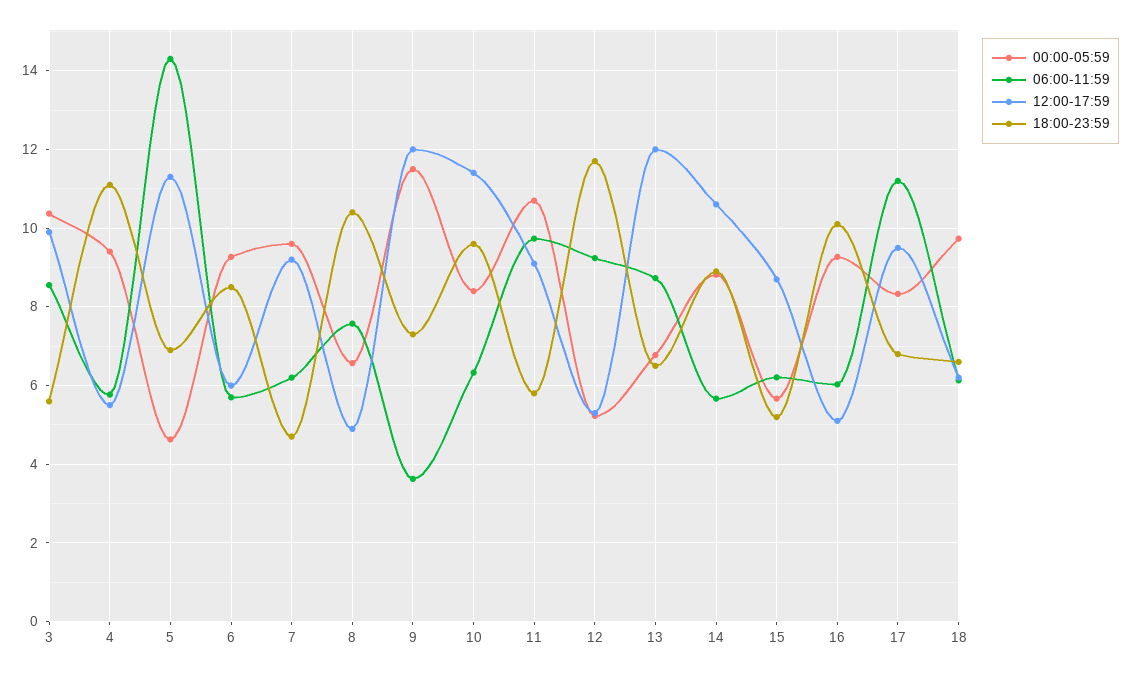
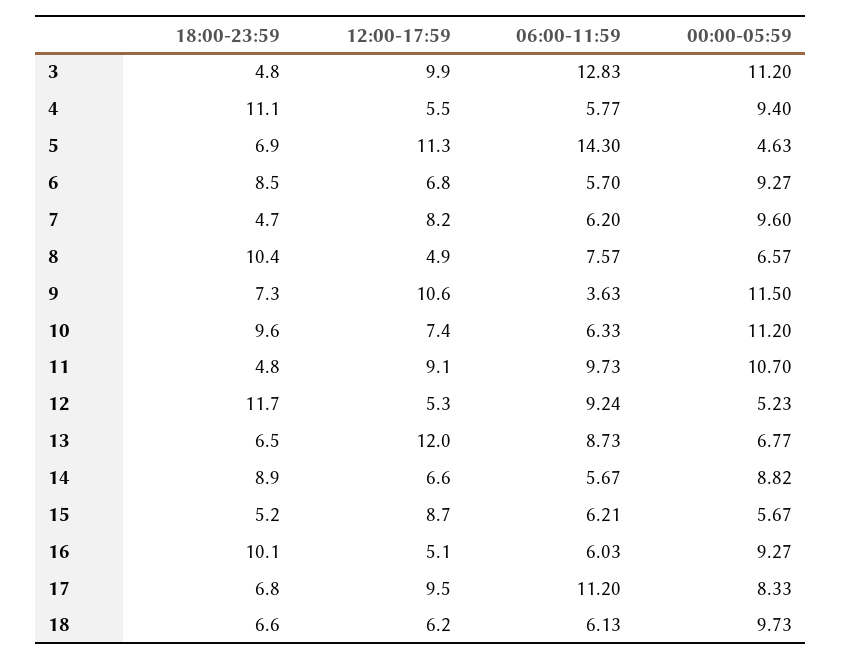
  {
    "00:00-05:59": {
-     "3": 10.4,
+     "3": 11.2,
      "4": 9.4,
      "5": 4.63,
      "6": 9.27,
      "7": 9.6,
      "8": 6.57,
      "9": 11.5,
-     "10": 8.4,
+     "10": 11.2,
      "11": 10.7,
      "12": 5.23,
      "13": 6.77,
      "14": 8.82,
      "15": 5.67,
      "16": 9.27,
      "17": 8.33,
      "18": 9.73
    },
    "06:00-11:59": {
-     "3": 8.6,
+     "3": 12.83,
      "4": 5.77,
      "5": 14.3,
      "6": 5.7,
      "7": 6.2,
      "8": 7.57,
      "9": 3.63,
      "10": 6.33,
      "11": 9.73,
      "12": 9.24,
      "13": 8.73,
      "14": 5.67,
      "15": 6.21,
      "16": 6.03,
      "17": 11.2,
      "18": 6.13
    },
    "12:00-17:59": {
      "3": 9.9,
      "4": 5.5,
      "5": 11.3,
-     "6": 6,
+     "6": 6.8,
-     "7": 9.2,
+     "7": 8.2,
      "8": 4.9,
-     "9": 12,
+     "9": 10.6,
-     "10": 11.4,
+     "10": 7.4,
      "11": 9.1,
      "12": 5.3,
      "13": 12,
-     "14": 10.6,
+     "14": 6.6,
      "15": 8.7,
      "16": 5.1,
      "17": 9.5,
      "18": 6.2
    },
    "18:00-23:59": {
-     "3": 5.6,
+     "3": 4.8,
      "4": 11.1,
      "5": 6.9,
      "6": 8.5,
      "7": 4.7,
      "8": 10.4,
      "9": 7.3,
      "10": 9.6,
-     "11": 5.8,
+     "11": 4.8,
      "12": 11.7,
      "13": 6.5,
      "14": 8.9,
      "15": 5.2,
      "16": 10.1,
      "17": 6.8,
      "18": 6.6
    }
  }

